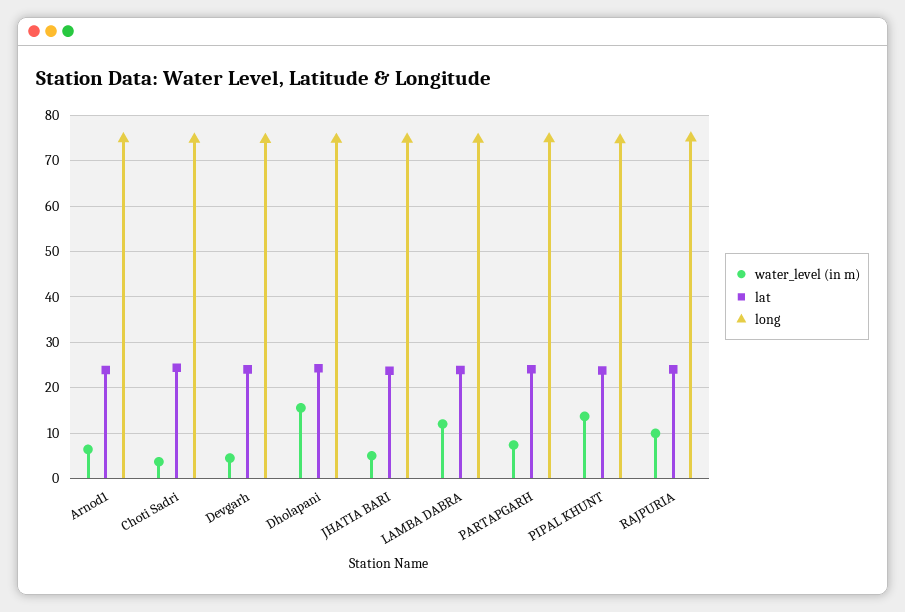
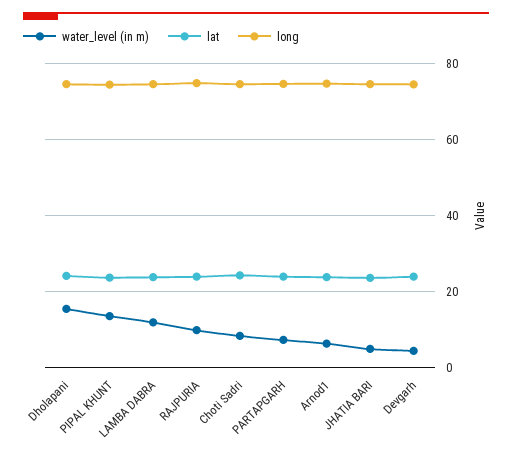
  {
    "water_level (in m)": {
      "Arnod1": 6,
-     "Choti Sadri": 4,
+     "Choti Sadri": 8,
      "Devgarh": 4,
      "Dholapani": 16,
      "JHATIA BARI": 6,
      "LAMBA DABRA": 12,
      "PARTAPGARH": 8,
      "PIPAL KHUNT": 14,
      "RAJPURIA": 10
    },
    "lat": {
      "Arnod1": 24,
      "Choti Sadri": 24,
      "Devgarh": 24,
      "Dholapani": 24,
      "JHATIA BARI": 24,
      "LAMBA DABRA": 24,
      "PARTAPGARH": 24,
      "PIPAL KHUNT": 24,
      "RAJPURIA": 24
    },
    "long": {
      "Arnod1": 74,
      "Choti Sadri": 74,
      "Devgarh": 74,
      "Dholapani": 74,
      "JHATIA BARI": 74,
      "LAMBA DABRA": 74,
      "PARTAPGARH": 74,
      "PIPAL KHUNT": 74,
      "RAJPURIA": 74
    }
  }

